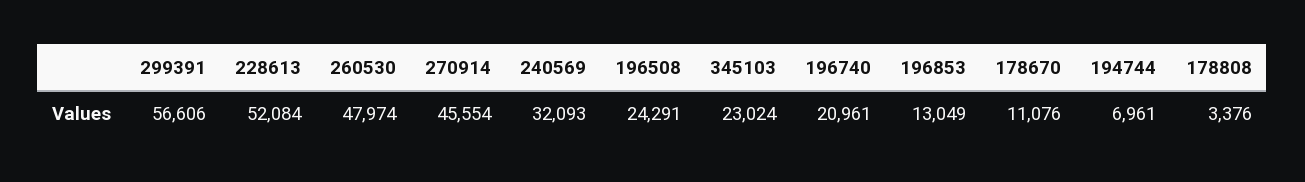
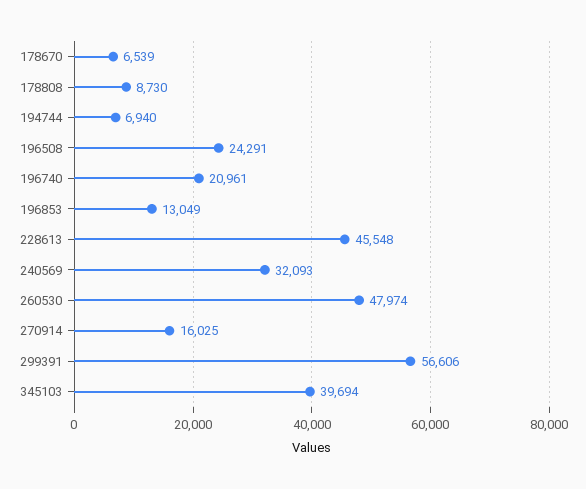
  {
    "299391": 56606,
-   "228613": 52084,
+   "228613": 45548,
    "260530": 47974,
-   "270914": 45554,
+   "270914": 16025,
    "240569": 32093,
    "196508": 24291,
-   "345103": 23024,
+   "345103": 39694,
    "196740": 20961,
    "196853": 13049,
-   "178670": 11076,
+   "178670": 6539,
-   "194744": 6961,
+   "194744": 6940,
-   "178808": 3376
+   "178808": 8730
  }

